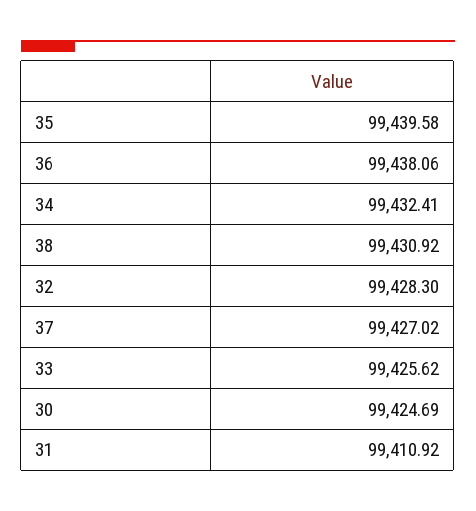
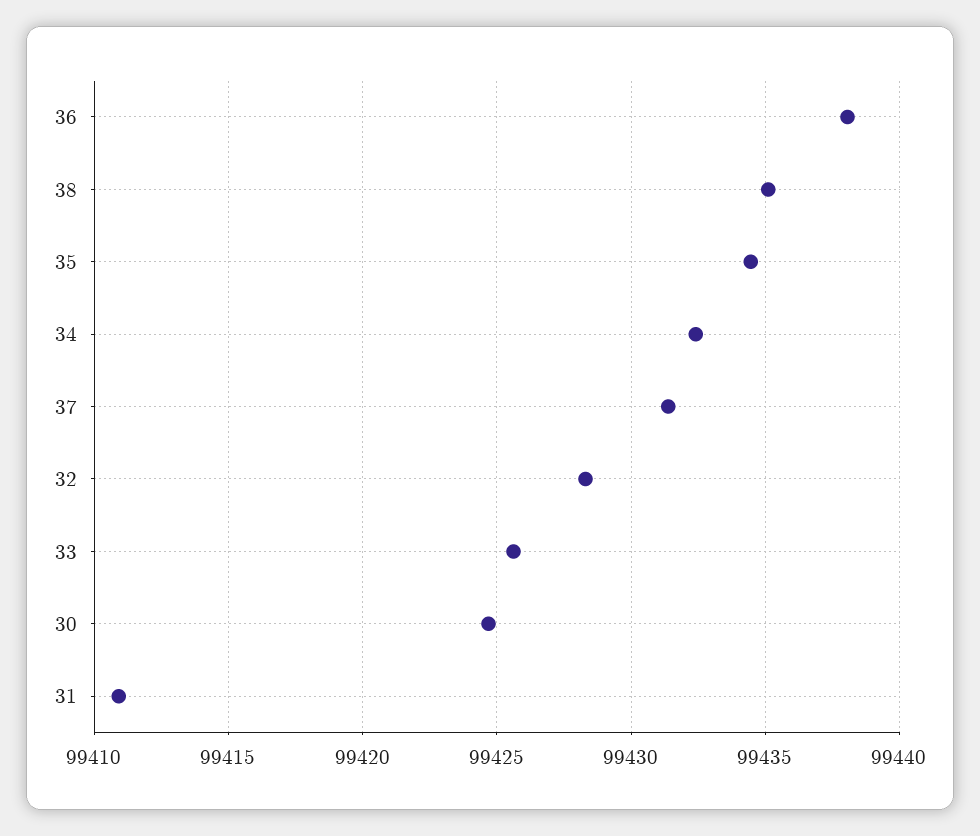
  {
-   "35": 99439.58,
+   "35": 99434.5,
    "36": 99438.06,
    "34": 99432.41,
-   "38": 99430.92,
+   "38": 99435,
    "32": 99428.3,
-   "37": 99427.02,
+   "37": 99431.5,
    "33": 99425.62,
    "30": 99424.69,
    "31": 99410.92
  }

